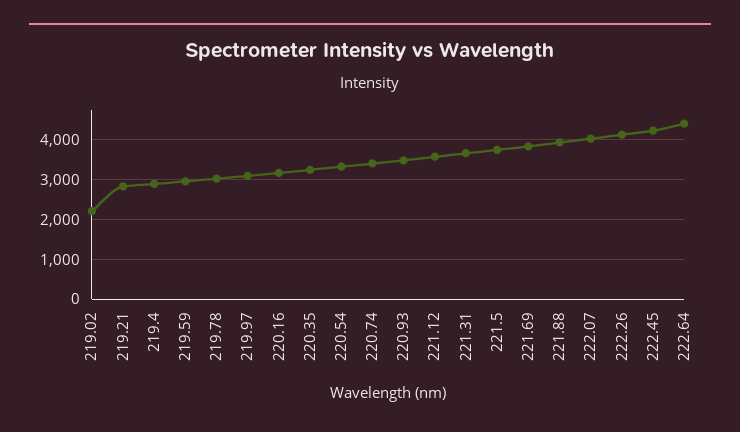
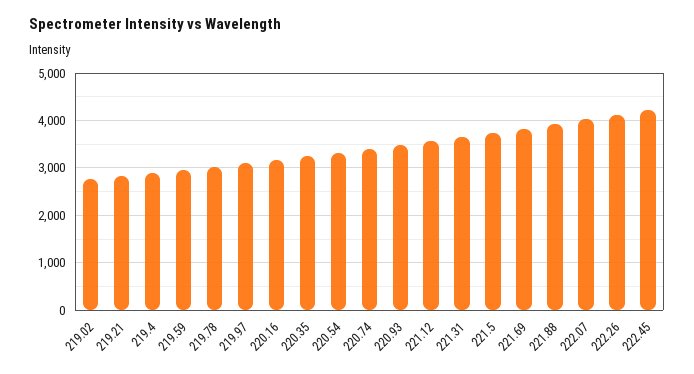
  {
-   "219.02": 2200,
+   "219.02": 2800,
    "219.21": 2800,
    "219.4": 2800,
    "219.59": 3000,
    "219.78": 3000,
    "219.97": 3000,
    "220.16": 3200,
    "220.35": 3200,
    "220.54": 3400,
    "220.74": 3400,
    "220.93": 3400,
    "221.12": 3600,
    "221.31": 3600,
    "221.5": 3800,
    "221.69": 3800,
    "221.88": 4000,
    "222.07": 4000,
    "222.26": 4200,
-   "222.45": 4200,
+   "222.45": 4200
-   "222.64": 4400
  }

